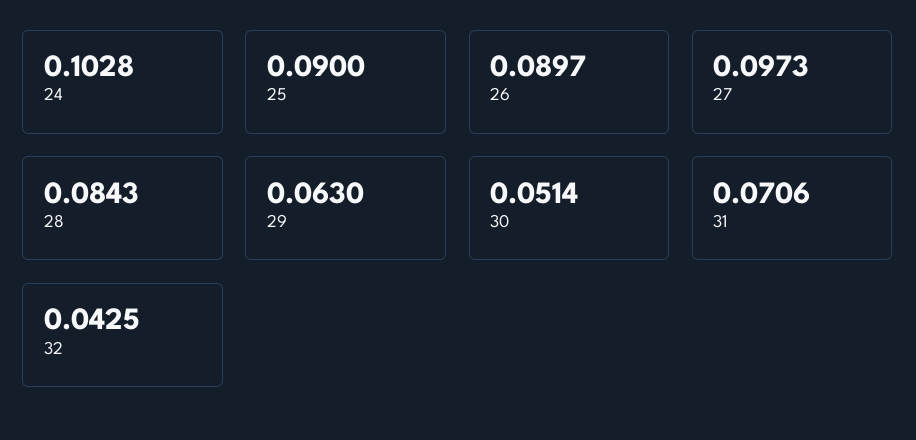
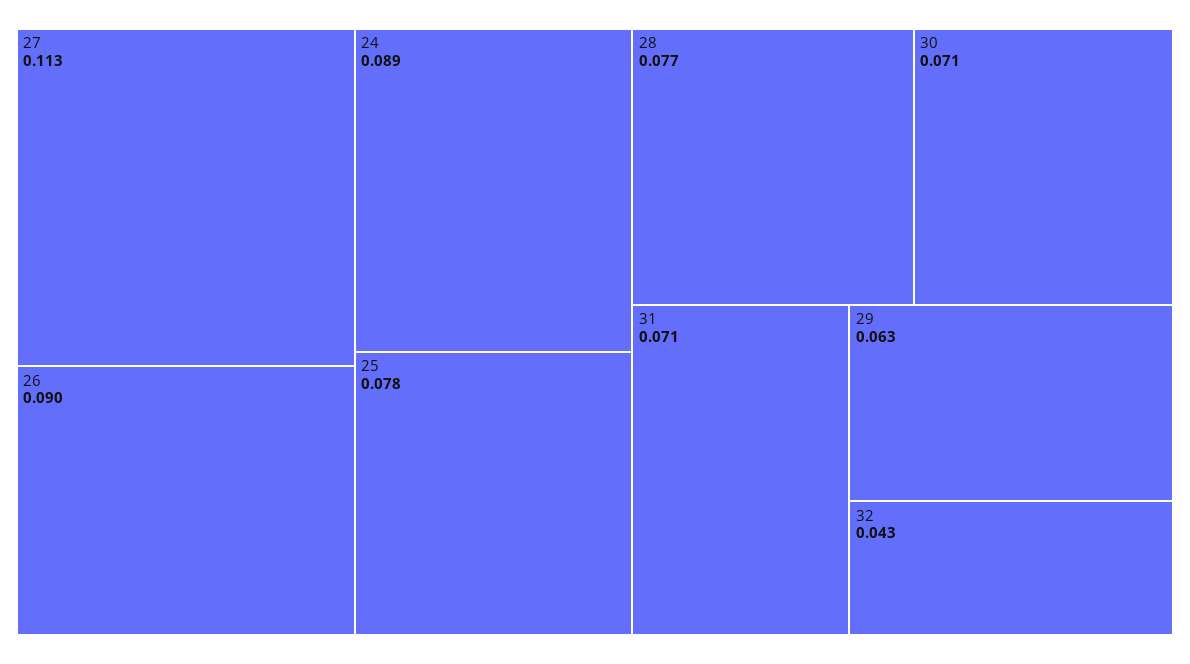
  {
-   "24": 0.1028,
+   "24": 0.089,
-   "25": 0.09,
+   "25": 0.078,
    "26": 0.0897,
-   "27": 0.0973,
+   "27": 0.113,
-   "28": 0.0843,
+   "28": 0.077,
    "29": 0.063,
-   "30": 0.0514,
+   "30": 0.071,
    "31": 0.0706,
    "32": 0.0425
  }

